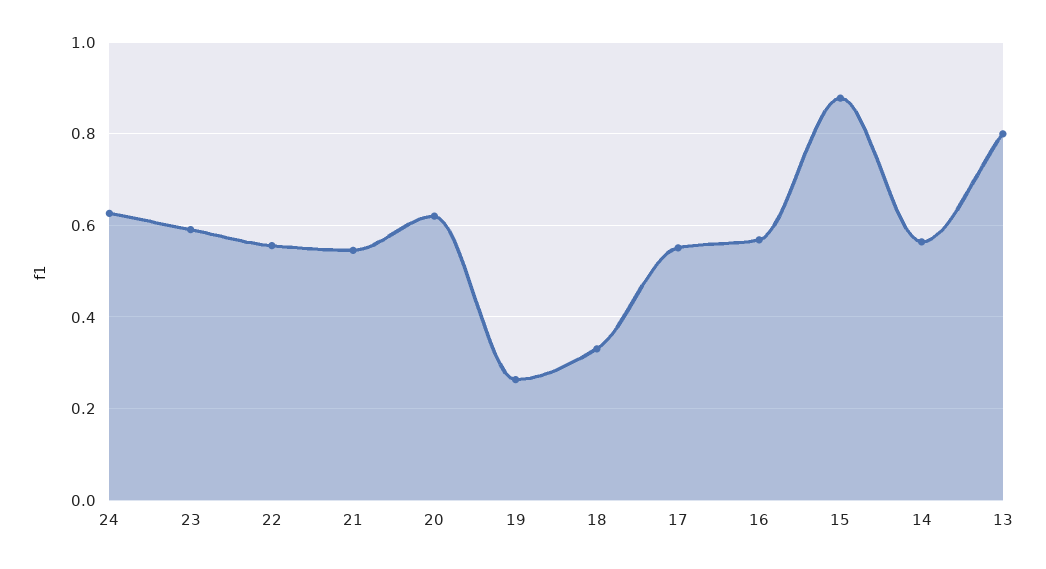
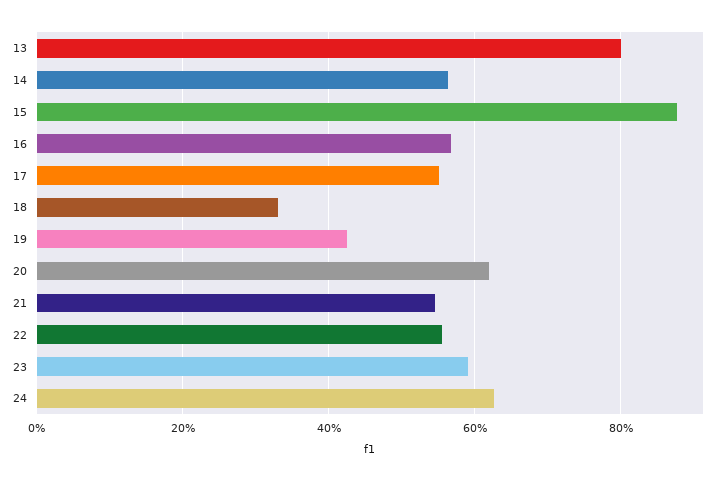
  {
    "24": 0.62,
    "23": 0.6,
    "22": 0.56,
    "21": 0.54,
    "20": 0.62,
-   "19": 0.26,
+   "19": 0.42,
    "18": 0.34,
    "17": 0.56,
    "16": 0.56,
    "15": 0.88,
    "14": 0.56,
    "13": 0.8
  }

